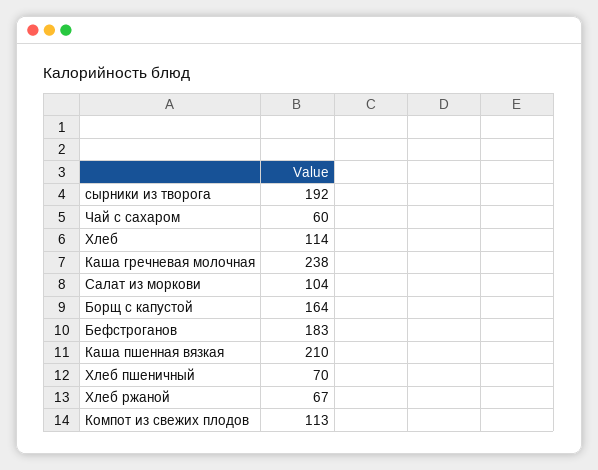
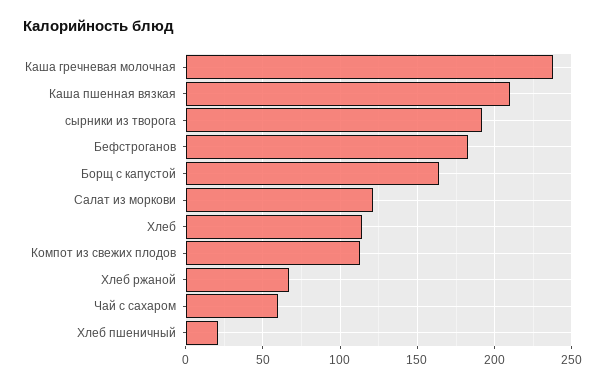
  {
    "сырники из творога": 192,
    "Чай с сахаром": 60,
    "Хлеб": 114,
    "Каша гречневая молочная": 238,
-   "Салат из моркови": 104,
+   "Салат из моркови": 120,
    "Борщ с капустой": 164,
    "Бефстроганов": 183,
    "Каша пшенная вязкая": 210,
-   "Хлеб пшеничный": 70,
+   "Хлеб пшеничный": 20,
    "Хлеб ржаной": 67,
    "Компот из свежих плодов": 113
  }

